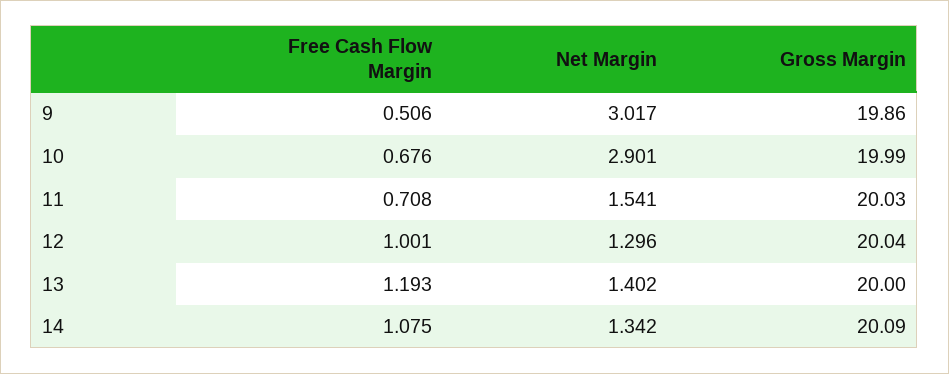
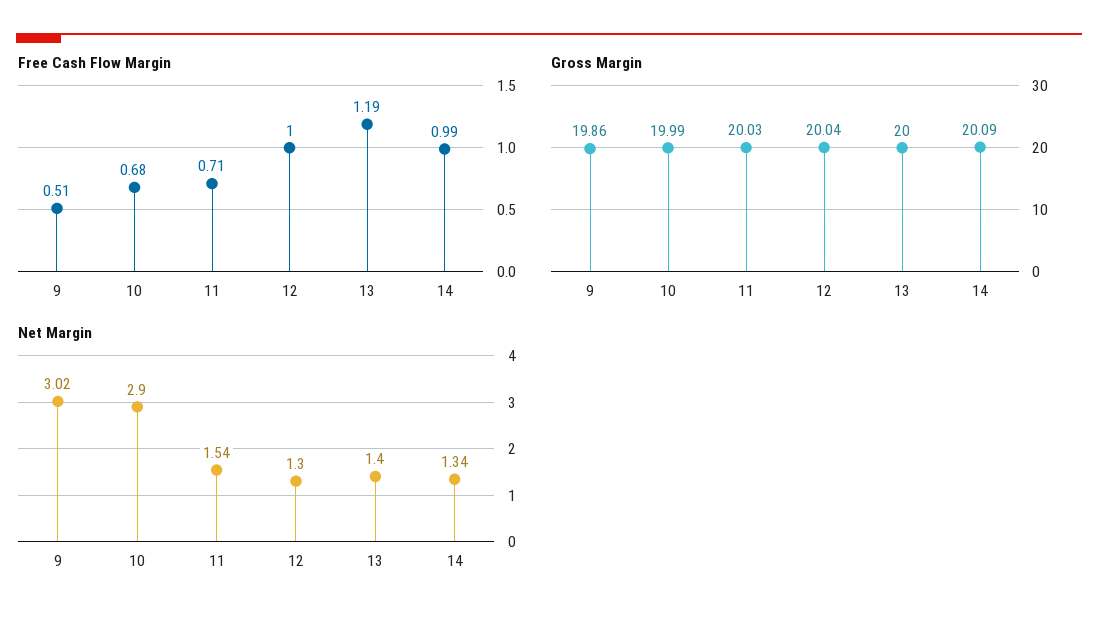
  {
    "Free Cash Flow Margin": {
      "9": 0.506,
      "10": 0.676,
      "11": 0.708,
      "12": 1.001,
      "13": 1.193,
-     "14": 1.075
+     "14": 0.99
    },
    "Net Margin": {
      "9": 3.017,
      "10": 2.901,
      "11": 1.541,
      "12": 1.296,
      "13": 1.402,
      "14": 1.342
    },
    "Gross Margin": {
      "9": 19.86,
      "10": 19.99,
      "11": 20.03,
      "12": 20.04,
      "13": 20,
      "14": 20.09
    }
  }

